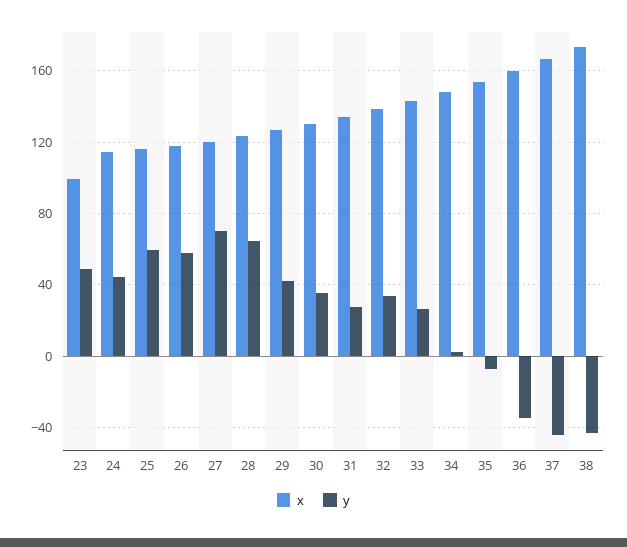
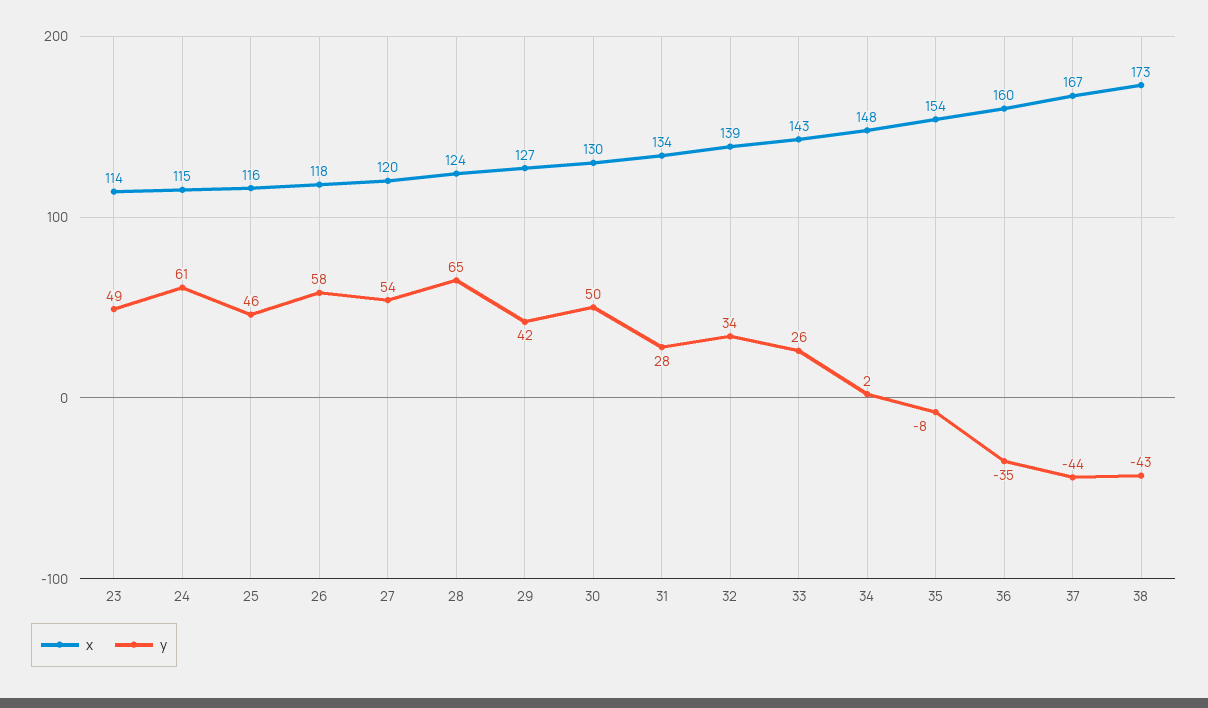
  {
    "x": {
-     "23": 100,
+     "23": 114,
      "24": 115,
      "25": 116,
      "26": 118,
      "27": 120,
      "28": 124,
      "29": 127,
      "30": 130,
      "31": 134,
      "32": 139,
      "33": 143,
      "34": 148,
      "35": 154,
      "36": 160,
      "37": 167,
      "38": 173
    },
    "y": {
      "23": 49,
-     "24": 45,
+     "24": 61,
-     "25": 60,
+     "25": 46,
      "26": 58,
-     "27": 70,
+     "27": 54,
      "28": 65,
      "29": 42,
-     "30": 35,
+     "30": 50,
      "31": 28,
      "32": 34,
      "33": 26,
      "34": 2,
      "35": -8,
      "36": -35,
      "37": -44,
      "38": -43
    }
  }

